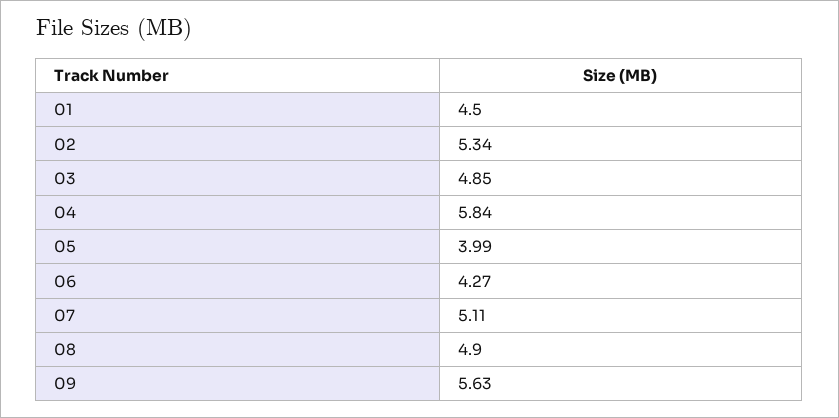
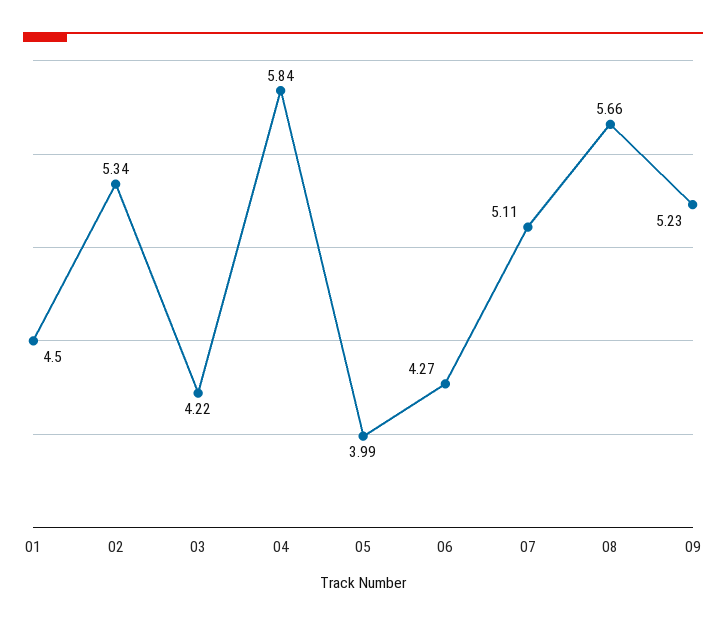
  {
    "01": 4.5,
    "02": 5.34,
-   "03": 4.85,
+   "03": 4.22,
    "04": 5.84,
    "05": 3.99,
    "06": 4.27,
    "07": 5.11,
-   "08": 4.9,
+   "08": 5.66,
-   "09": 5.63
+   "09": 5.23
  }

